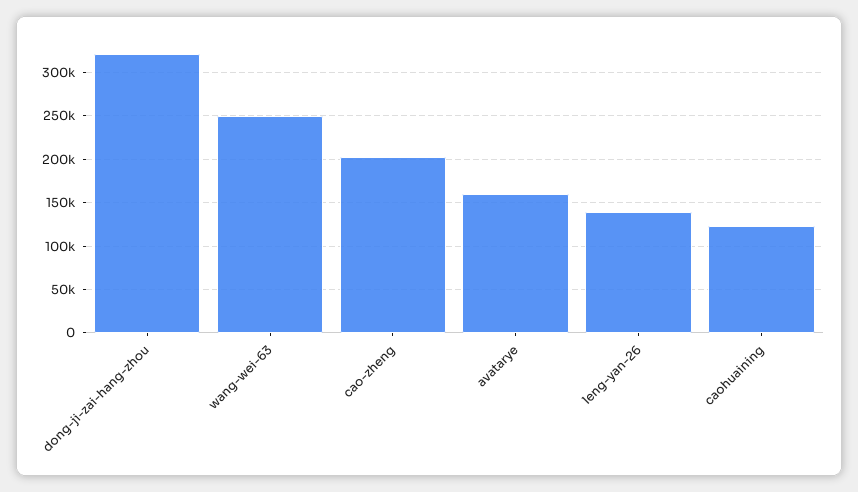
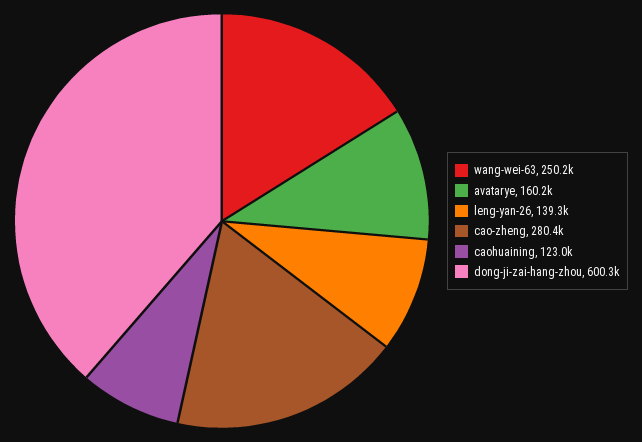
  {
-   "dong-ji-zai-hang-zhou": 320000,
+   "dong-ji-zai-hang-zhou": 600300,
    "wang-wei-63": 250200,
-   "cao-zheng": 200000,
+   "cao-zheng": 280400,
    "avatarye": 160200,
    "leng-yan-26": 139300,
    "caohuaining": 123000
  }

